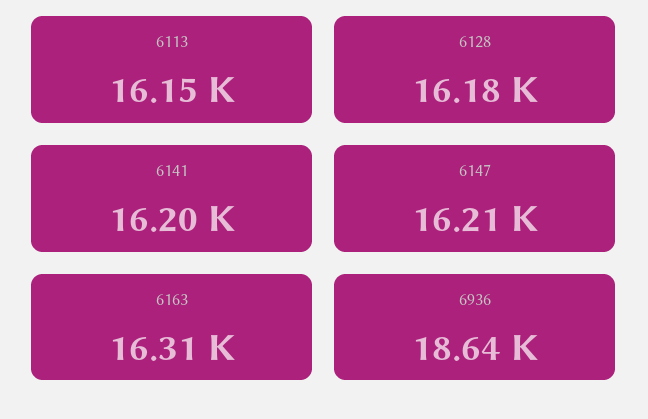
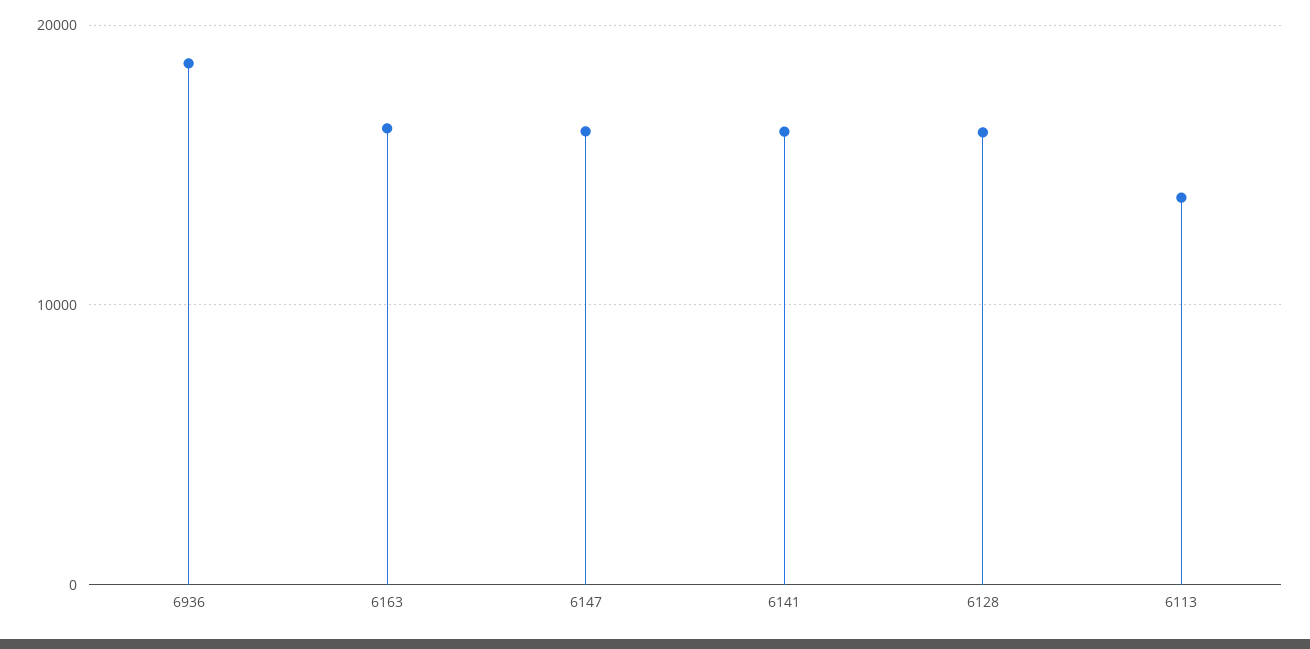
  {
-   "6113": 16150,
+   "6113": 14000,
    "6128": 16180,
    "6141": 16200,
    "6147": 16210,
    "6163": 16310,
    "6936": 18640
  }

